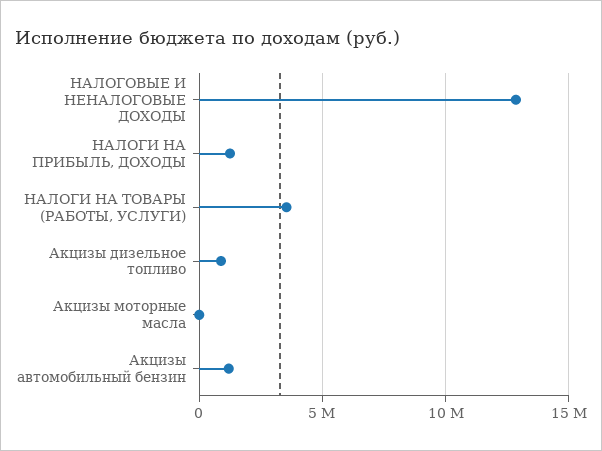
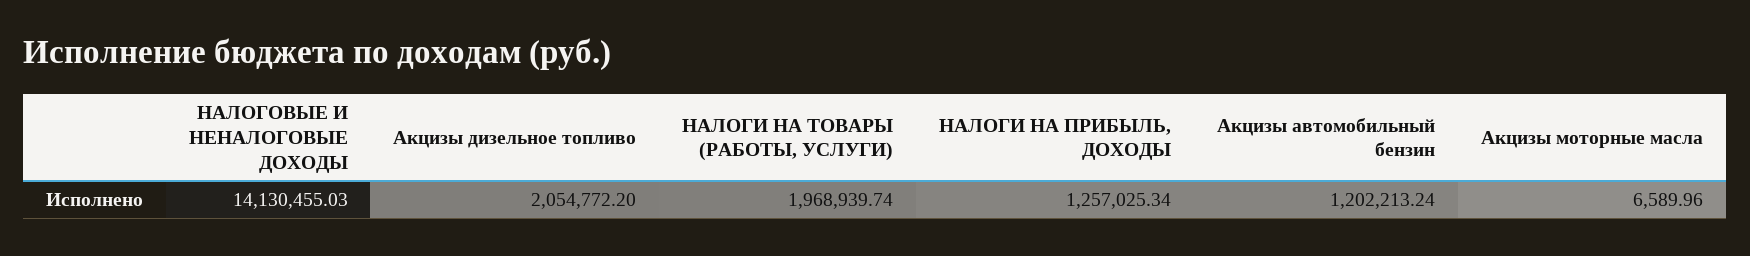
  {
-   "НАЛОГОВЫЕ И НЕНАЛОГОВЫЕ ДОХОДЫ": 13000000,
+   "НАЛОГОВЫЕ И НЕНАЛОГОВЫЕ ДОХОДЫ": 14130455.03,
    "НАЛОГИ НА ПРИБЫЛЬ, ДОХОДЫ": 1257025.34,
-   "НАЛОГИ НА ТОВАРЫ (РАБОТЫ, УСЛУГИ)": 3500000,
+   "НАЛОГИ НА ТОВАРЫ (РАБОТЫ, УСЛУГИ)": 1968939.74,
-   "Акцизы дизельное топливо": 1000000,
+   "Акцизы дизельное топливо": 2054772.2,
    "Акцизы моторные масла": 6589.96,
    "Акцизы автомобильный бензин": 1202213.24
  }

